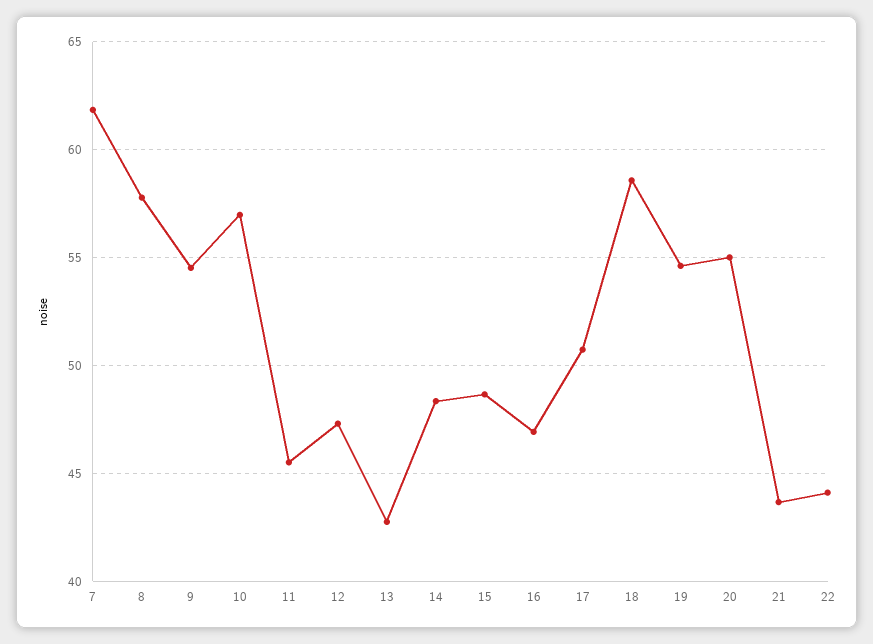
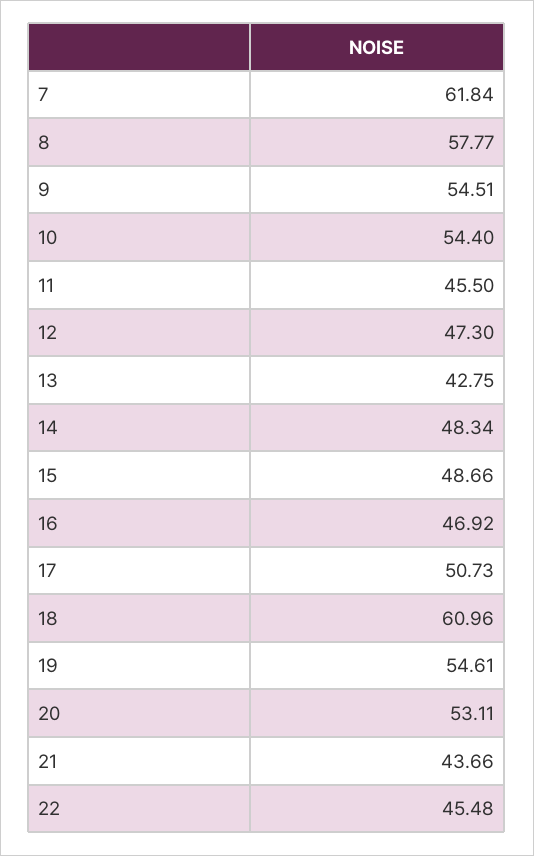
  {
    "7": 61.84,
    "8": 57.77,
    "9": 54.51,
-   "10": 57,
+   "10": 54.4,
    "11": 45.5,
    "12": 47.3,
    "13": 42.75,
    "14": 48.34,
    "15": 48.66,
    "16": 46.92,
    "17": 50.73,
-   "18": 58.5,
+   "18": 60.96,
    "19": 54.61,
-   "20": 55,
+   "20": 53.11,
    "21": 43.66,
-   "22": 44
+   "22": 45.48
  }

